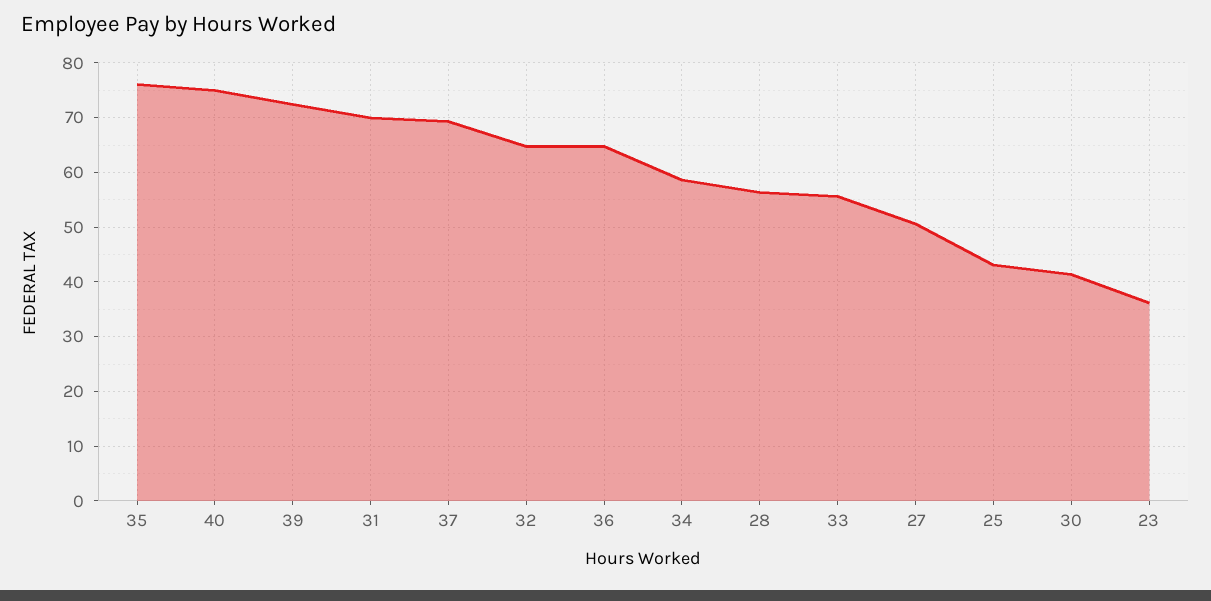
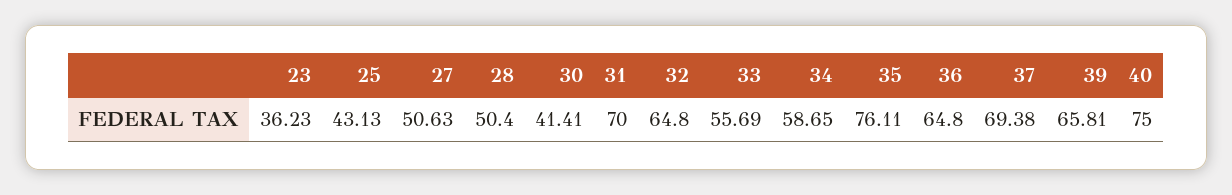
  {
    "35": 76.11,
    "40": 75,
-   "39": 72,
+   "39": 65.81,
    "31": 70,
    "37": 69.38,
    "32": 64.8,
    "36": 64.8,
    "34": 58.65,
-   "28": 56,
+   "28": 50.4,
    "33": 55.69,
    "27": 50.63,
    "25": 43.13,
    "30": 41.41,
    "23": 36.23
  }

